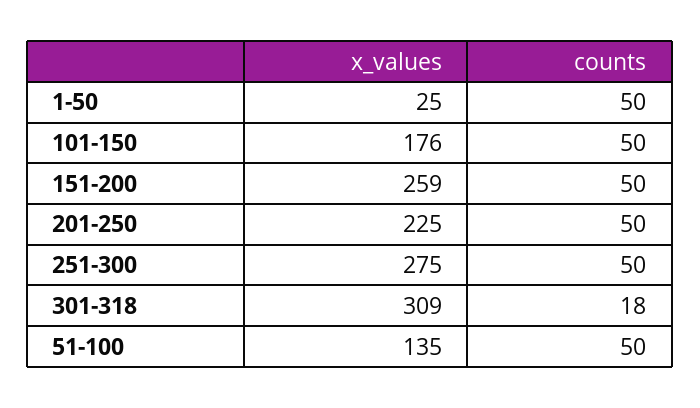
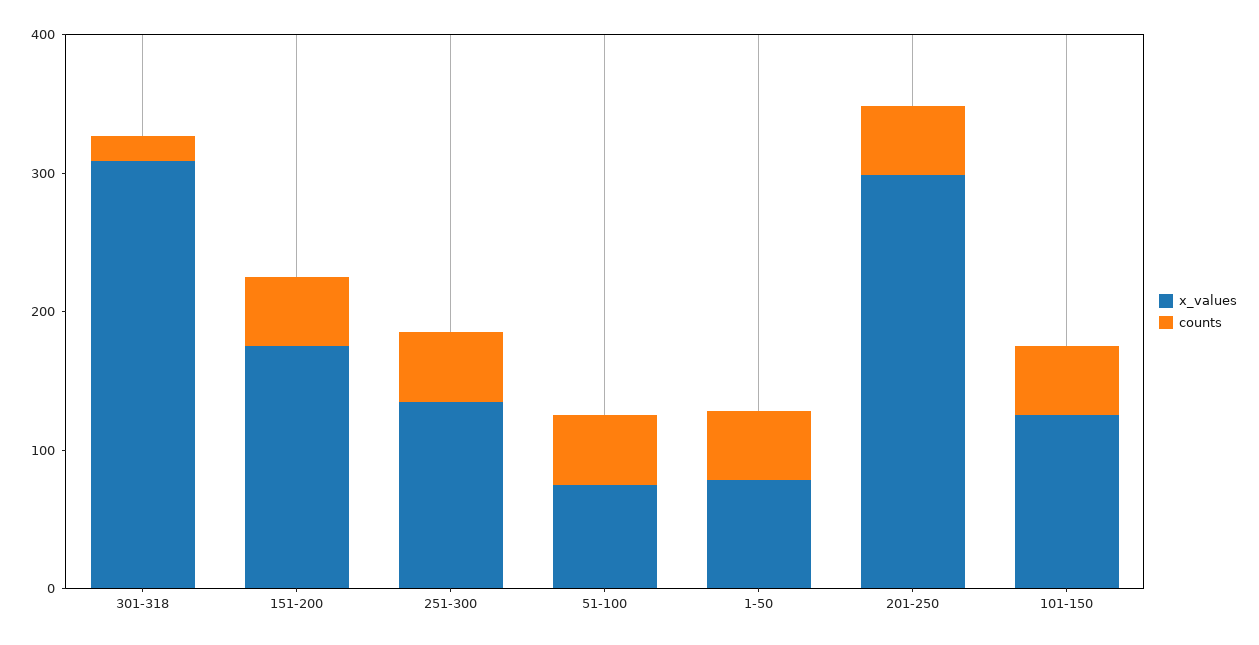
  {
    "x_values": {
-     "1-50": 25,
+     "1-50": 80,
-     "101-150": 176,
+     "101-150": 120,
-     "151-200": 259,
+     "151-200": 180,
-     "201-250": 225,
+     "201-250": 300,
-     "251-300": 275,
+     "251-300": 140,
      "301-318": 309,
-     "51-100": 135
+     "51-100": 80
    },
    "counts": {
      "1-50": 50,
      "101-150": 50,
      "151-200": 50,
      "201-250": 50,
      "251-300": 50,
      "301-318": 18,
      "51-100": 50
    }
  }

